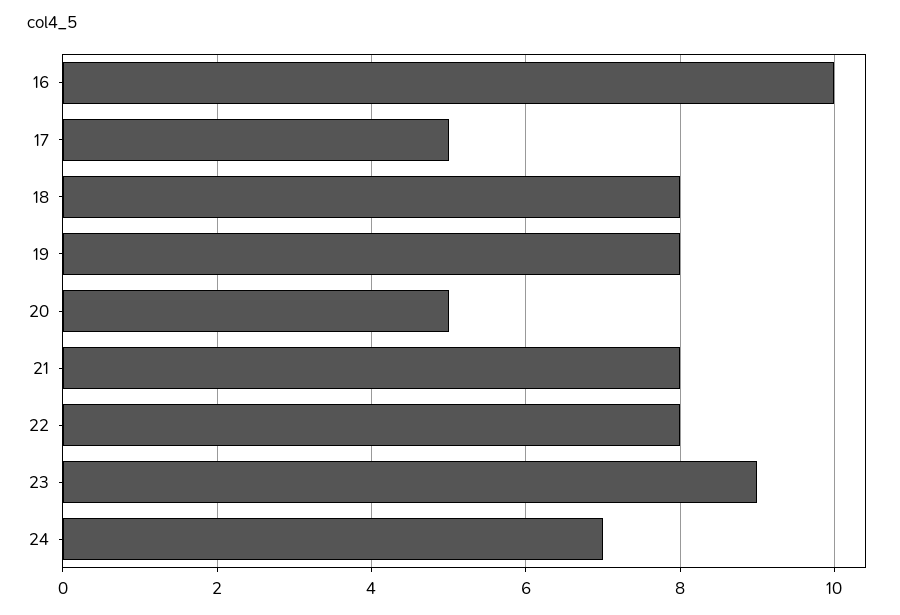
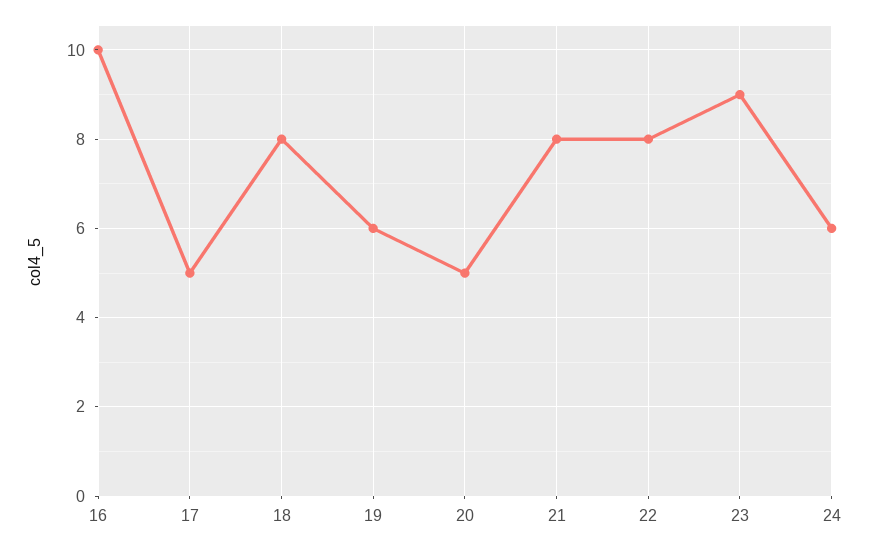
  {
    "16": 10,
    "17": 5,
    "18": 8,
-   "19": 8,
+   "19": 6,
    "20": 5,
    "21": 8,
    "22": 8,
    "23": 9,
-   "24": 7
+   "24": 6
  }

